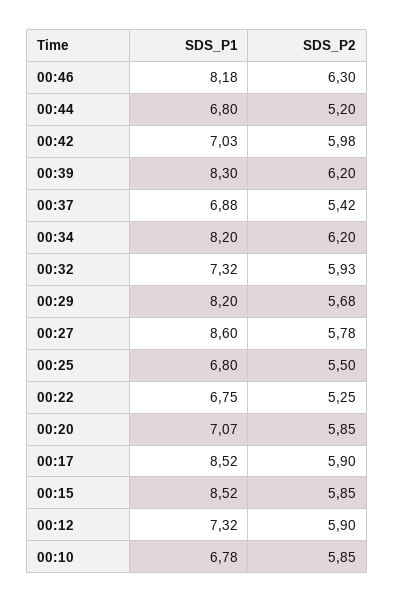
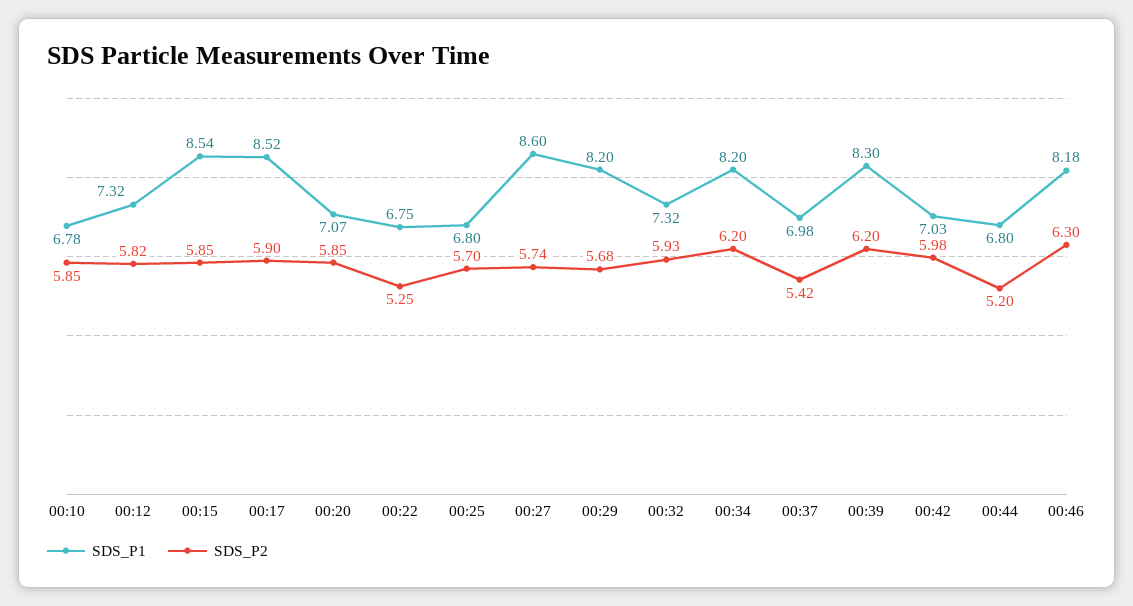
  {
    "SDS_P1": {
      "00:46": 8.18,
      "00:44": 6.8,
      "00:42": 7.03,
      "00:39": 8.3,
-     "00:37": 6.88,
+     "00:37": 6.98,
      "00:34": 8.2,
      "00:32": 7.32,
      "00:29": 8.2,
      "00:27": 8.6,
      "00:25": 6.8,
      "00:22": 6.75,
      "00:20": 7.07,
      "00:17": 8.52,
-     "00:15": 8.52,
+     "00:15": 8.54,
      "00:12": 7.32,
      "00:10": 6.78
    },
    "SDS_P2": {
      "00:46": 6.3,
      "00:44": 5.2,
      "00:42": 5.98,
      "00:39": 6.2,
      "00:37": 5.42,
      "00:34": 6.2,
      "00:32": 5.93,
      "00:29": 5.68,
-     "00:27": 5.78,
+     "00:27": 5.74,
-     "00:25": 5.5,
+     "00:25": 5.7,
      "00:22": 5.25,
      "00:20": 5.85,
      "00:17": 5.9,
      "00:15": 5.85,
-     "00:12": 5.9,
+     "00:12": 5.82,
      "00:10": 5.85
    }
  }

